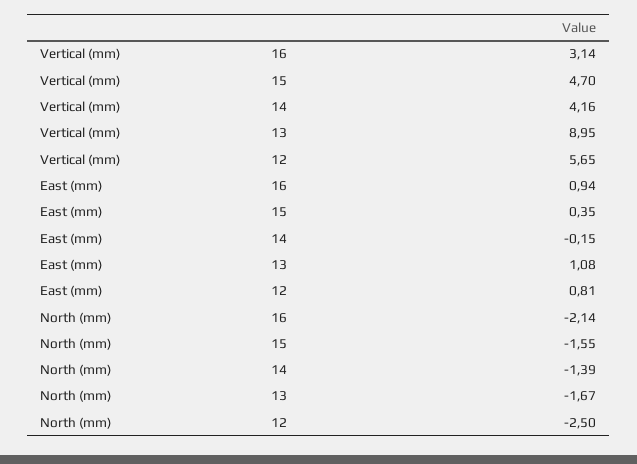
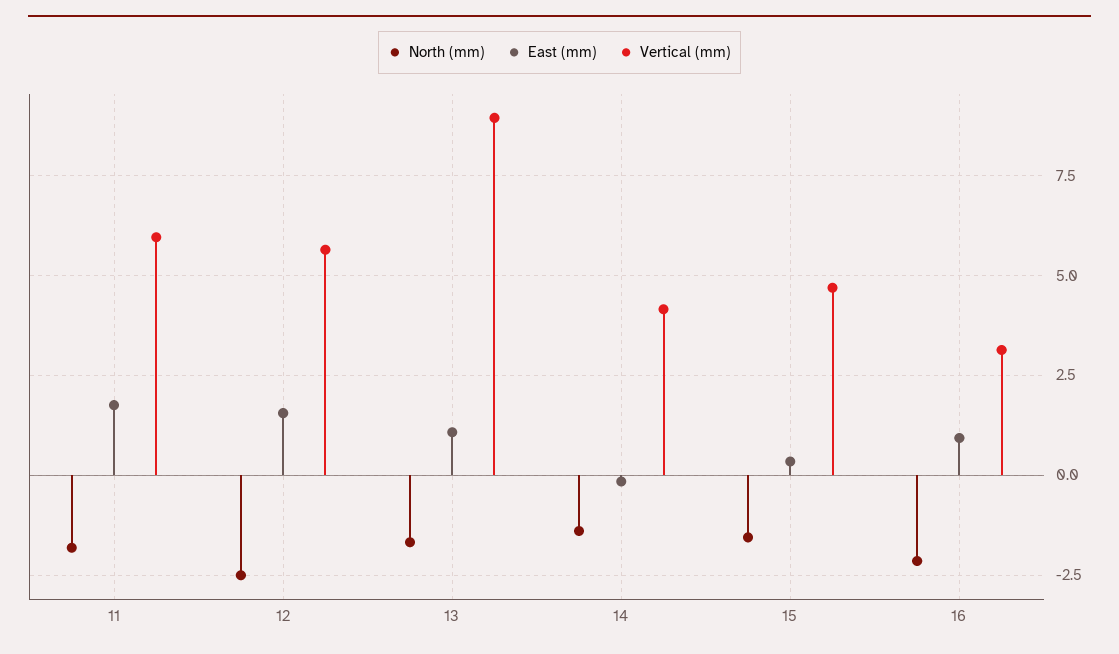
  {
    "Vertical (mm)": {
      "16": 3.14,
      "15": 4.7,
      "14": 4.16,
      "13": 8.95,
-     "12": 5.65
+     "12": 5.65,
+     "11": 6
    },
    "East (mm)": {
      "16": 0.94,
      "15": 0.35,
      "14": -0.15,
      "13": 1.08,
-     "12": 0.81
+     "12": 1.5,
+     "11": 1.75
    },
    "North (mm)": {
      "16": -2.14,
      "15": -1.55,
      "14": -1.39,
      "13": -1.67,
-     "12": -2.5
+     "12": -2.5,
+     "11": -1.75
    }
  }

